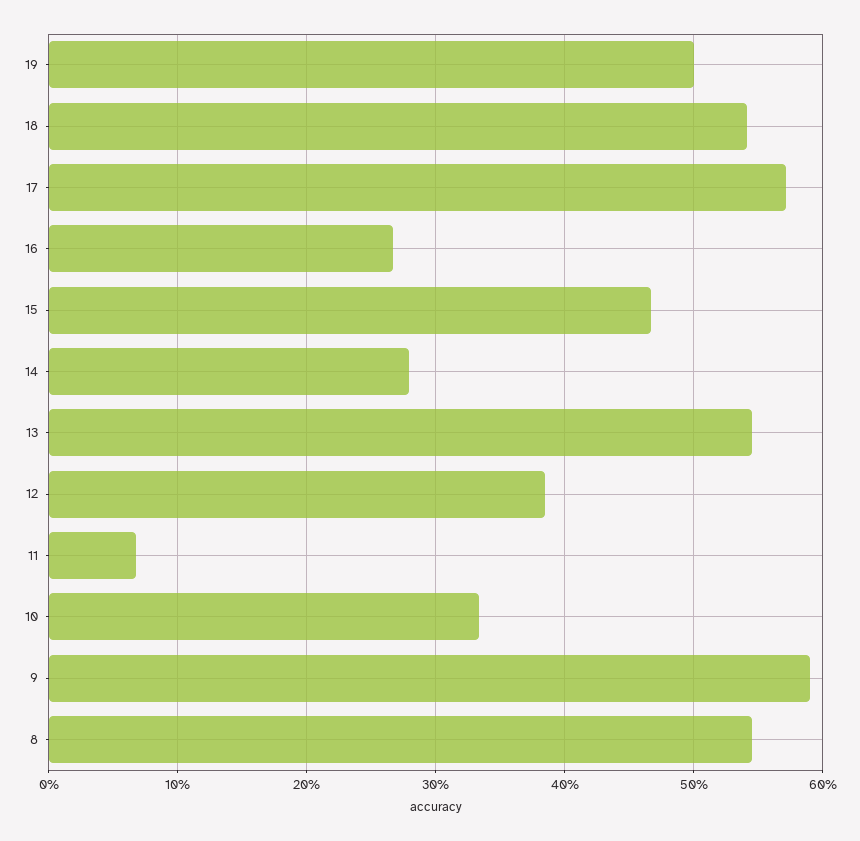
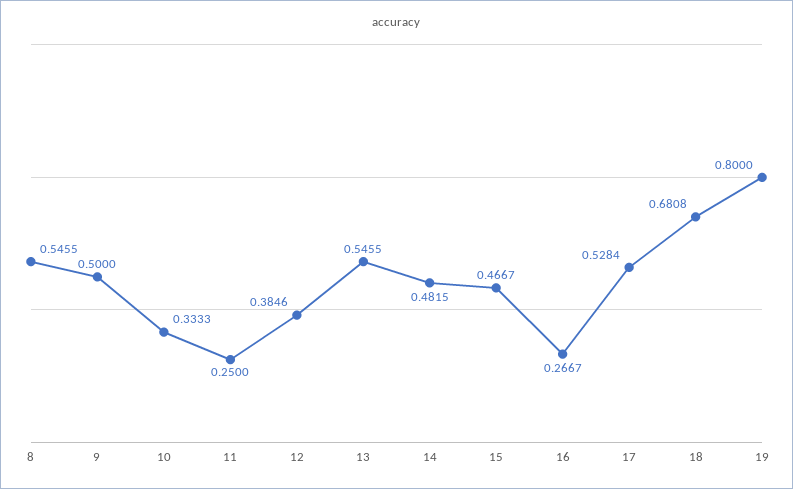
  {
-   "19": 0.5,
+   "19": 0.8,
-   "18": 0.54,
+   "18": 0.6808,
-   "17": 0.57,
+   "17": 0.5284,
    "16": 0.2667,
    "15": 0.4667,
-   "14": 0.28,
+   "14": 0.4815,
    "13": 0.5455,
    "12": 0.3846,
-   "11": 0.07,
+   "11": 0.25,
    "10": 0.3333,
-   "9": 0.59,
+   "9": 0.5,
    "8": 0.5455
  }

